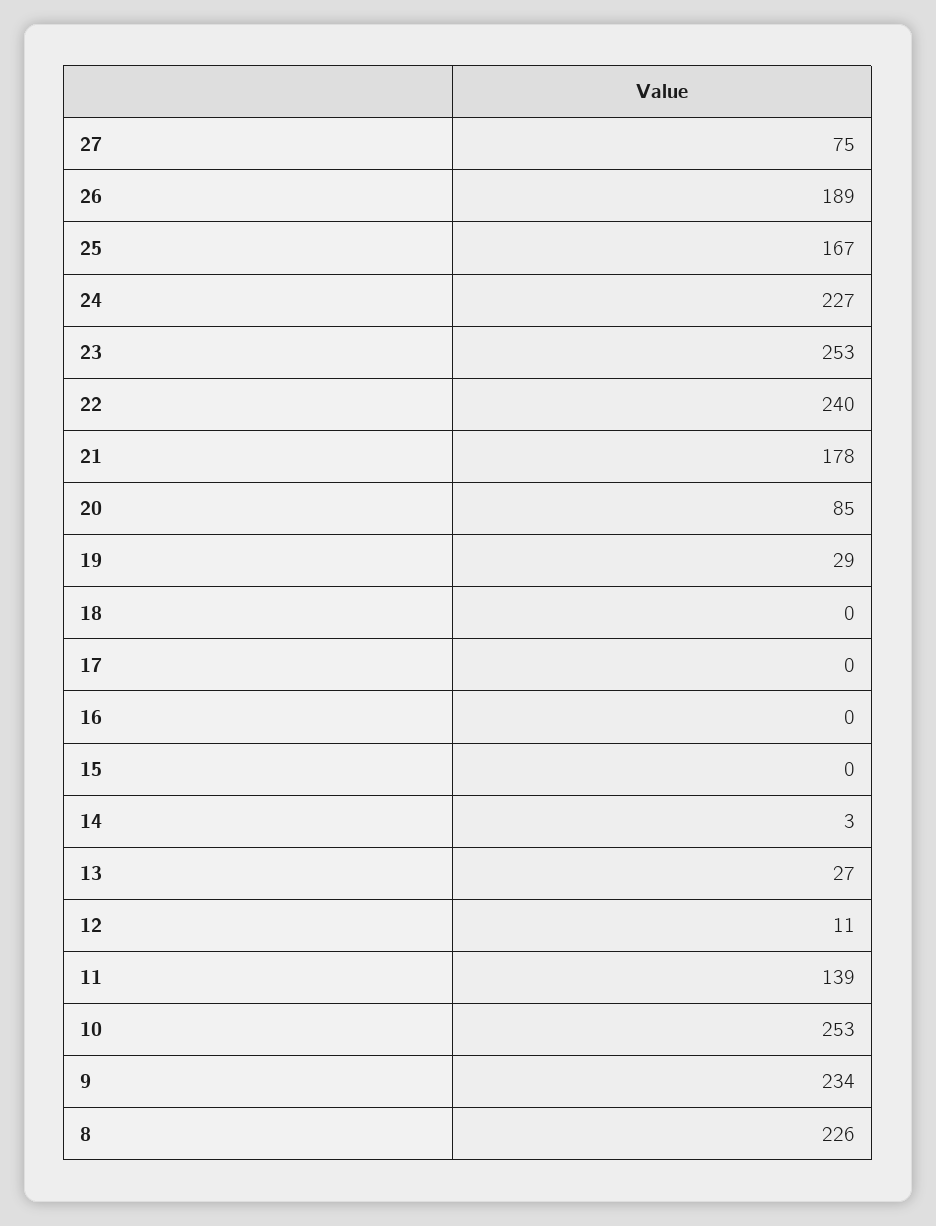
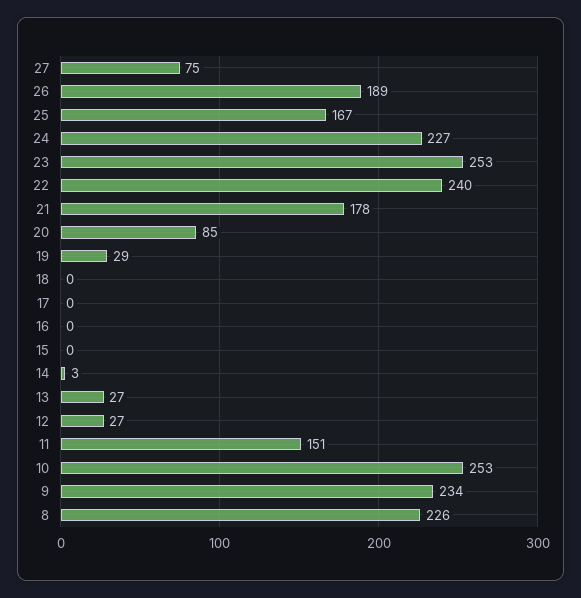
  {
    "27": 75,
    "26": 189,
    "25": 167,
    "24": 227,
    "23": 253,
    "22": 240,
    "21": 178,
    "20": 85,
    "19": 29,
    "18": 0,
    "17": 0,
    "16": 0,
    "15": 0,
    "14": 3,
    "13": 27,
-   "12": 11,
+   "12": 27,
-   "11": 139,
+   "11": 151,
    "10": 253,
    "9": 234,
    "8": 226
  }

